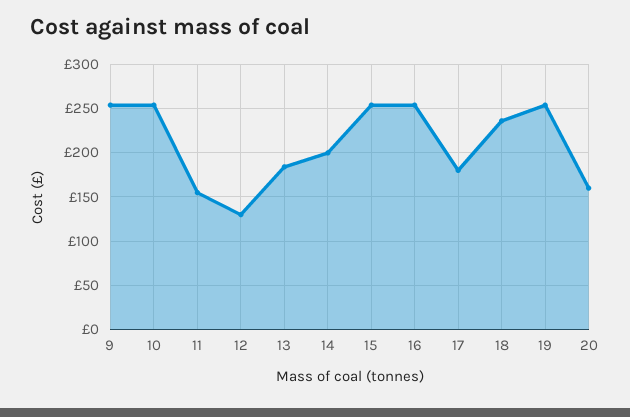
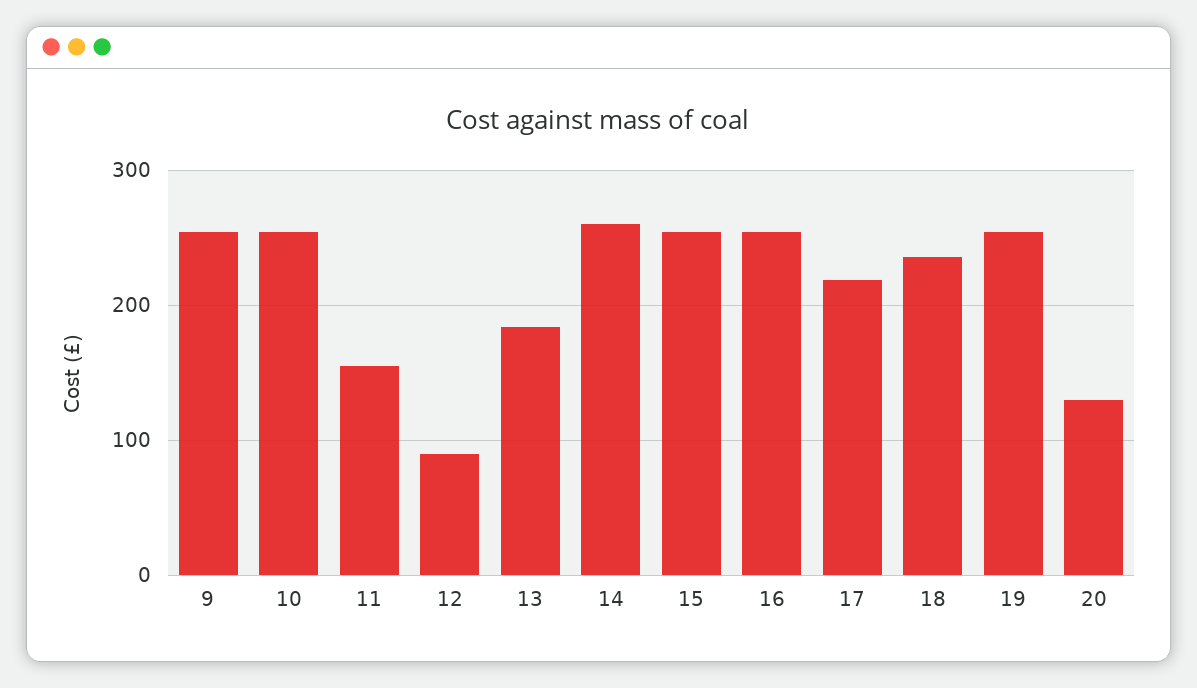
  {
    "9": 250,
    "10": 250,
    "11": 160,
-   "12": 130,
+   "12": 90,
    "13": 180,
-   "14": 200,
+   "14": 260,
    "15": 250,
    "16": 250,
-   "17": 180,
+   "17": 220,
    "18": 240,
    "19": 250,
-   "20": 160
+   "20": 130
  }

